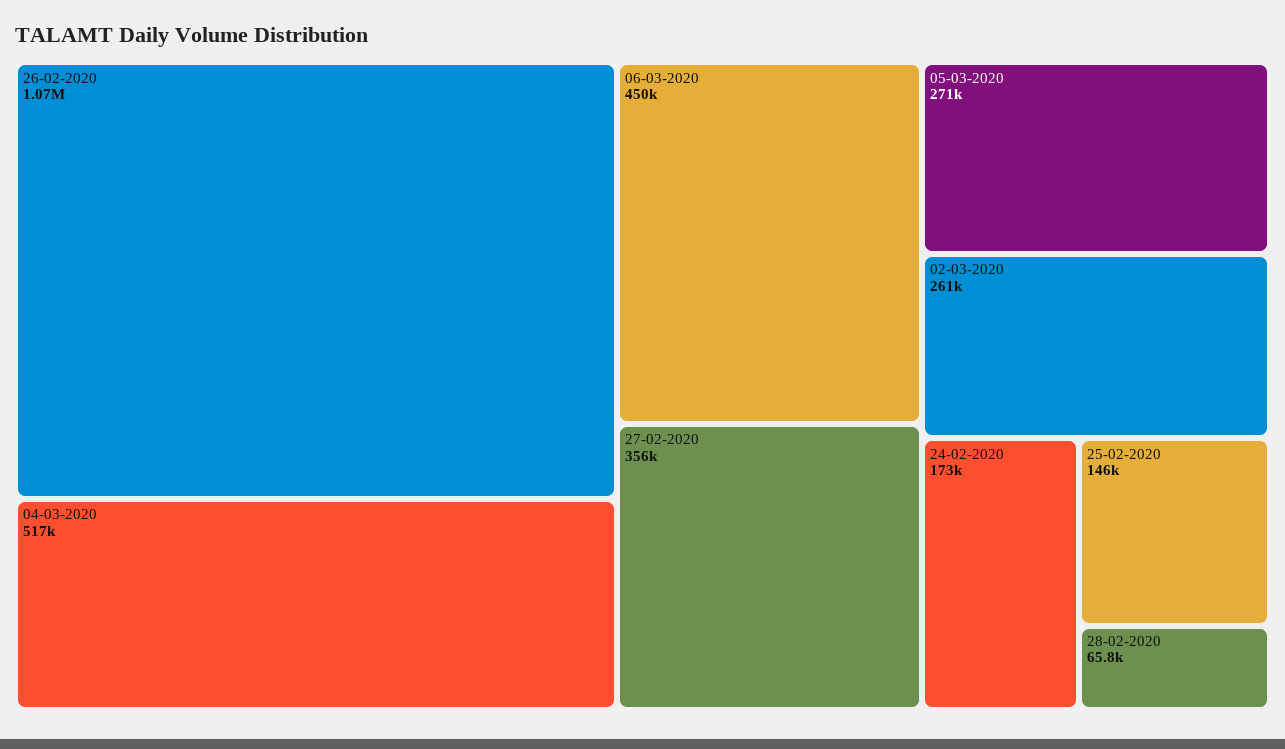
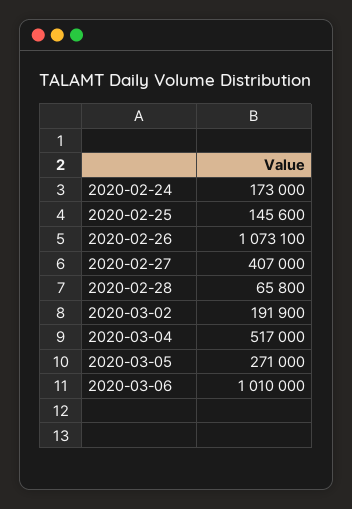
  {
    "26-02-2020": 1073100,
    "04-03-2020": 517000,
-   "06-03-2020": 450000,
+   "06-03-2020": 1010000,
-   "27-02-2020": 356000,
+   "27-02-2020": 407000,
    "05-03-2020": 271000,
-   "02-03-2020": 261000,
+   "02-03-2020": 191900,
    "24-02-2020": 173000,
    "25-02-2020": 145600,
    "28-02-2020": 65800
  }

